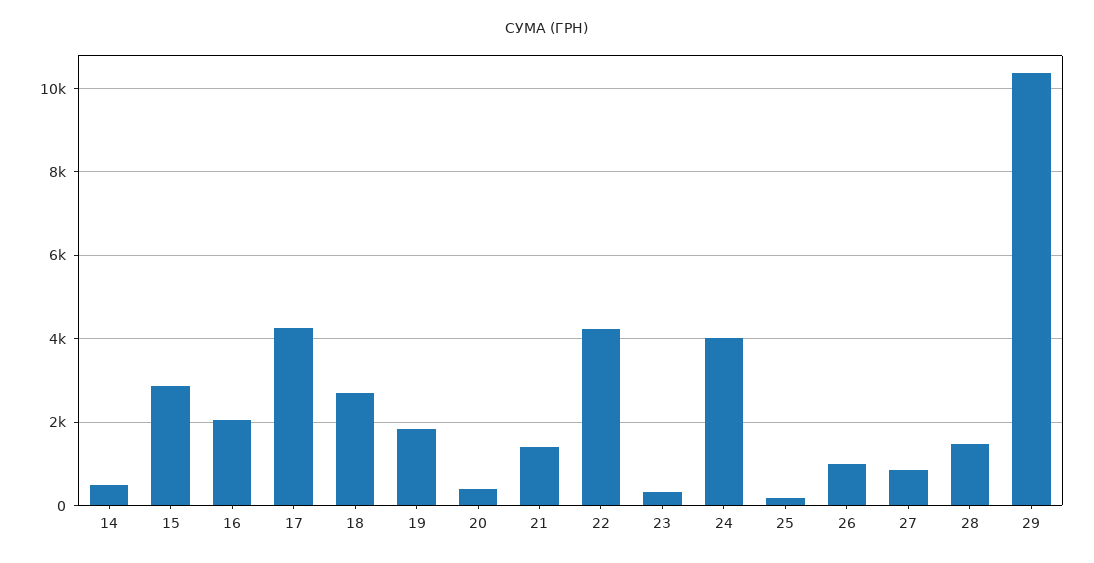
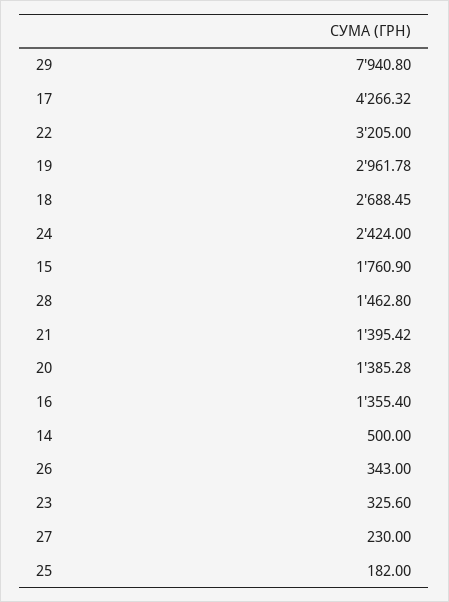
  {
    "14": 500,
-   "15": 2800,
+   "15": 1760.9,
-   "16": 2000,
+   "16": 1355.4,
    "17": 4266.32,
    "18": 2688.45,
-   "19": 1800,
+   "19": 2961.78,
-   "20": 400,
+   "20": 1385.28,
    "21": 1395.42,
-   "22": 4200,
+   "22": 3205,
    "23": 325.6,
-   "24": 4000,
+   "24": 2424,
    "25": 182,
-   "26": 1000,
+   "26": 343,
-   "27": 800,
+   "27": 230,
    "28": 1462.8,
-   "29": 10400
+   "29": 7940.8
  }

